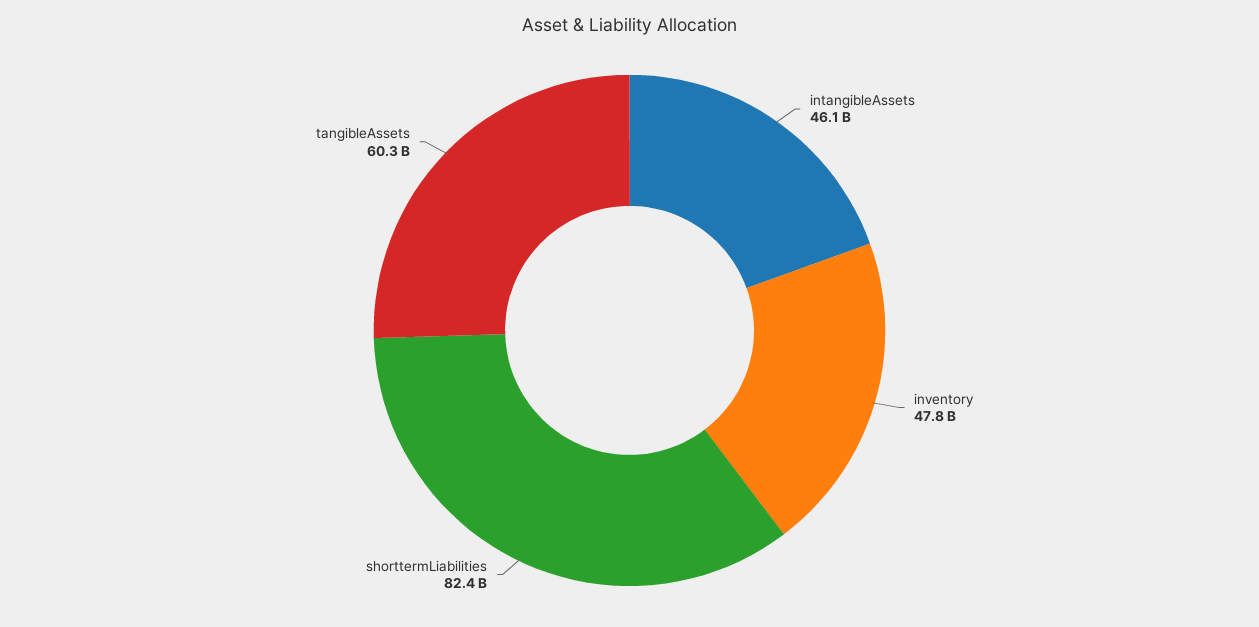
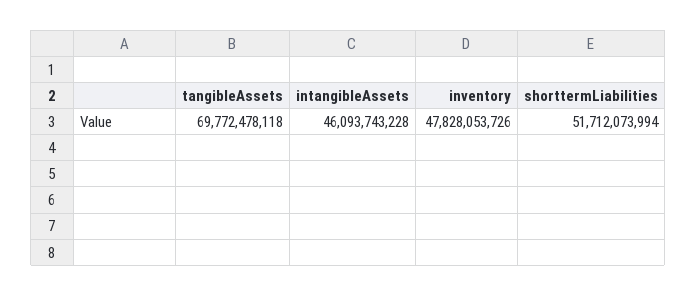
  {
    "intangibleAssets": 46093743228,
    "inventory": 47828053726,
-   "shorttermLiabilities": 82400000000,
+   "shorttermLiabilities": 51712073994,
-   "tangibleAssets": 60300000000
+   "tangibleAssets": 69772478118
  }

